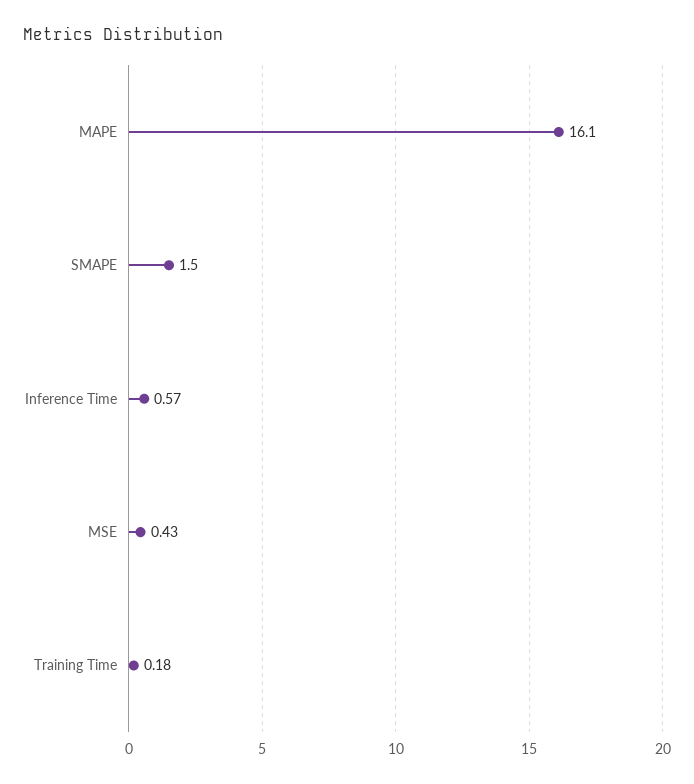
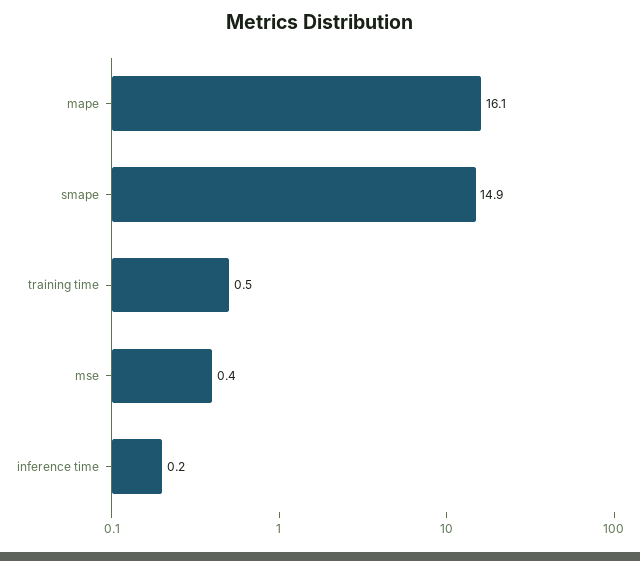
  {
    "MAPE": 16.1,
-   "SMAPE": 1.5,
+   "SMAPE": 14.9,
-   "Inference Time": 0.57,
+   "Inference Time": 0.2,
    "MSE": 0.43,
-   "Training Time": 0.18
+   "Training Time": 0.5
  }

